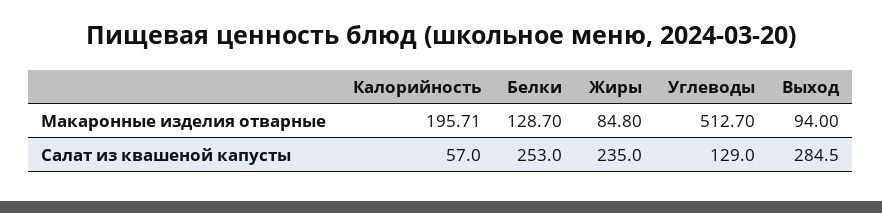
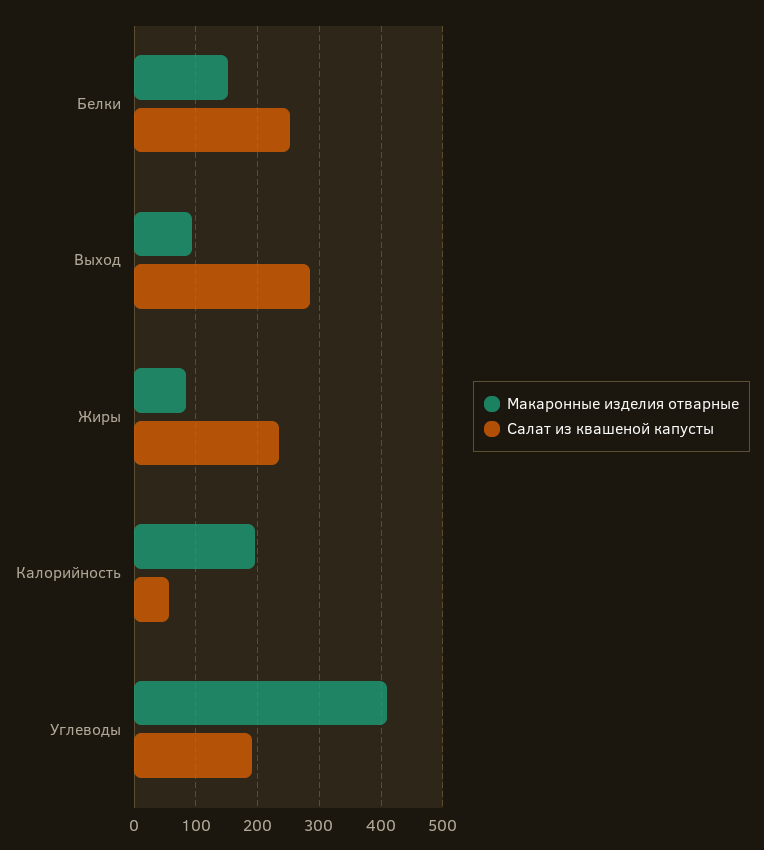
  {
    "Макаронные изделия отварные": {
      "Калорийность": 195.71,
-     "Белки": 128.7,
+     "Белки": 150,
      "Жиры": 84.8,
-     "Углеводы": 512.7,
+     "Углеводы": 410,
      "Выход": 94
    },
    "Салат из квашеной капусты": {
      "Калорийность": 57,
      "Белки": 253,
      "Жиры": 235,
-     "Углеводы": 129,
+     "Углеводы": 190,
      "Выход": 284.5
    }
  }

